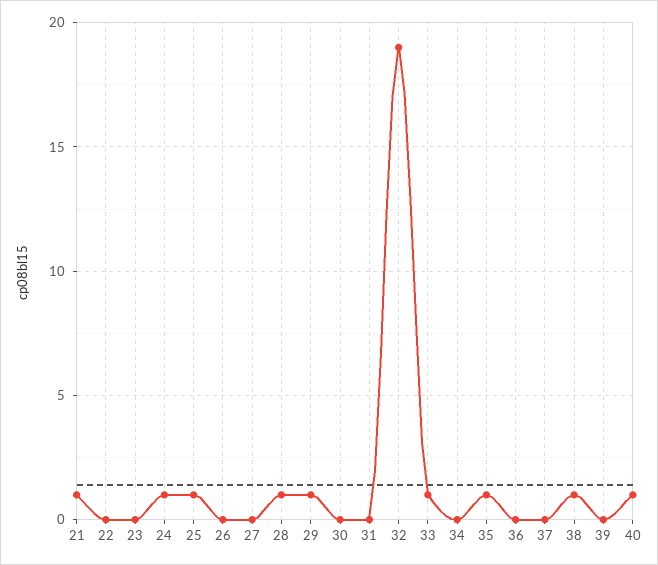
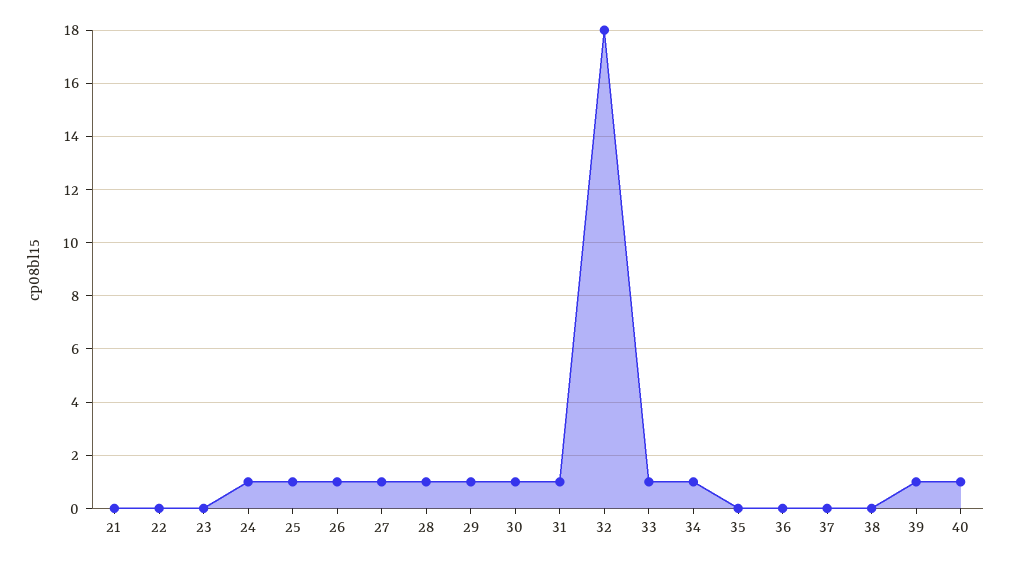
  {
-   "21": 1,
+   "21": 0,
    "22": 0,
    "23": 0,
    "24": 1,
    "25": 1,
-   "26": 0,
+   "26": 1,
-   "27": 0,
+   "27": 1,
    "28": 1,
    "29": 1,
-   "30": 0,
+   "30": 1,
-   "31": 0,
+   "31": 1,
-   "32": 19,
+   "32": 18,
    "33": 1,
-   "34": 0,
+   "34": 1,
-   "35": 1,
+   "35": 0,
    "36": 0,
    "37": 0,
-   "38": 1,
+   "38": 0,
-   "39": 0,
+   "39": 1,
    "40": 1
  }

